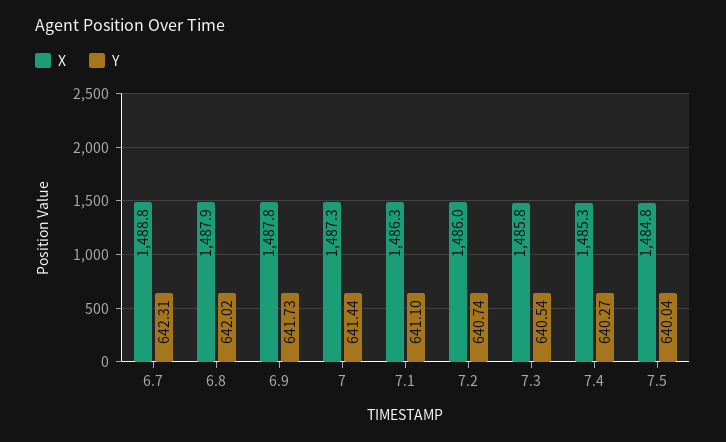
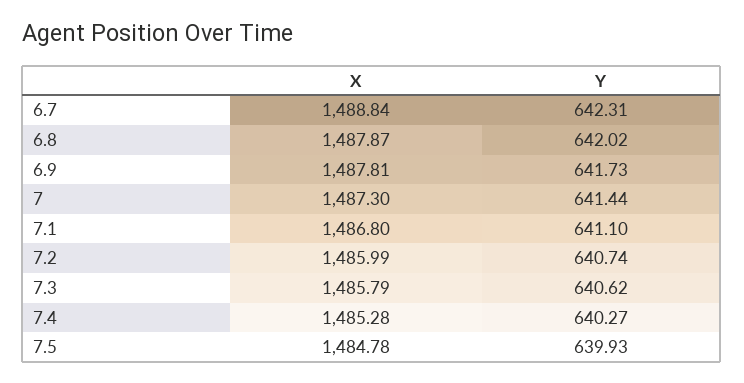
  {
    "X": {
      "6.7": 1488.84,
      "6.8": 1487.87,
      "6.9": 1487.81,
      "7": 1487.3,
-     "7.1": 1486.3,
+     "7.1": 1486.8,
      "7.2": 1485.99,
      "7.3": 1485.79,
      "7.4": 1485.28,
      "7.5": 1484.78
    },
    "Y": {
      "6.7": 642.31,
      "6.8": 642.02,
      "6.9": 641.73,
      "7": 641.44,
      "7.1": 641.1,
      "7.2": 640.74,
-     "7.3": 640.54,
+     "7.3": 640.62,
      "7.4": 640.27,
-     "7.5": 640.04
+     "7.5": 639.93
    }
  }

